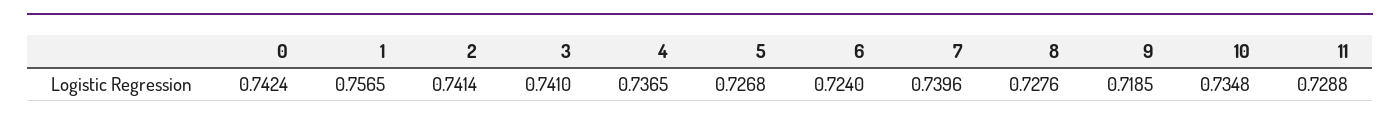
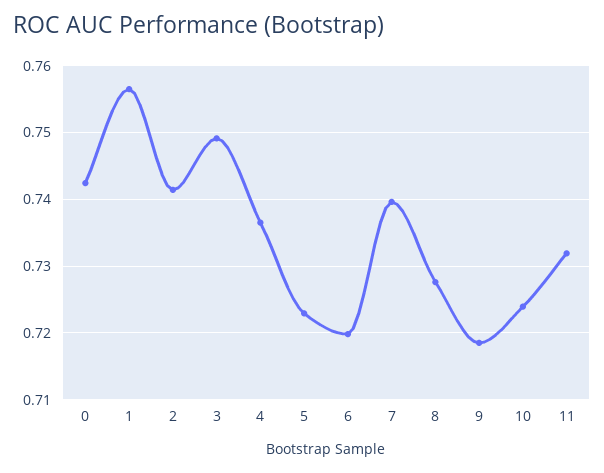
  {
    "0": 0.7424,
    "1": 0.7565,
    "2": 0.7414,
-   "3": 0.741,
+   "3": 0.749,
    "4": 0.7365,
-   "5": 0.7268,
+   "5": 0.723,
-   "6": 0.724,
+   "6": 0.72,
    "7": 0.7396,
    "8": 0.7276,
    "9": 0.7185,
-   "10": 0.7348,
+   "10": 0.724,
-   "11": 0.7288
+   "11": 0.732
  }

